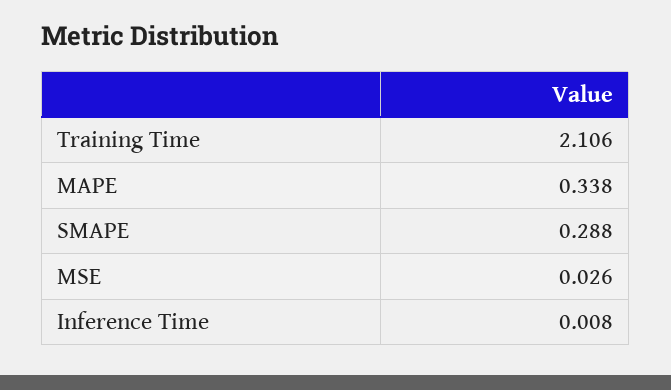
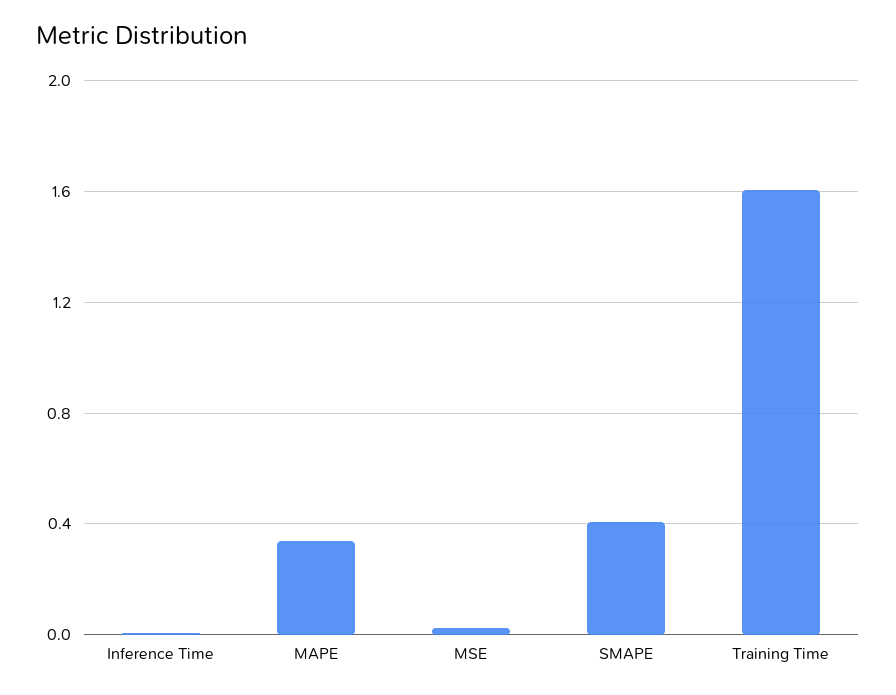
  {
-   "Training Time": 2.106,
+   "Training Time": 1.6,
    "MAPE": 0.338,
-   "SMAPE": 0.288,
+   "SMAPE": 0.4,
    "MSE": 0.026,
    "Inference Time": 0.008
  }

